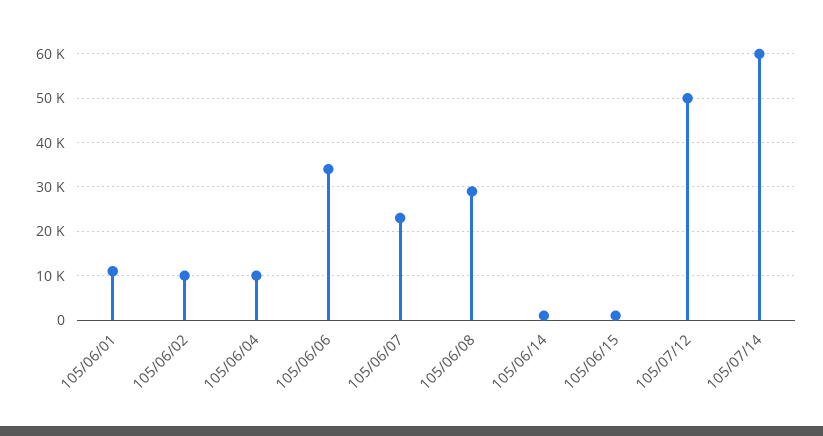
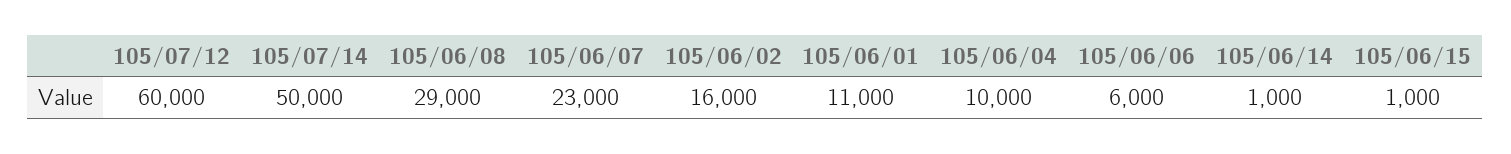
  {
    "105/06/01": 11000,
-   "105/06/02": 10000,
+   "105/06/02": 16000,
    "105/06/04": 10000,
-   "105/06/06": 34000,
+   "105/06/06": 6000,
    "105/06/07": 23000,
    "105/06/08": 29000,
    "105/06/14": 1000,
    "105/06/15": 1000,
-   "105/07/12": 50000,
+   "105/07/12": 60000,
-   "105/07/14": 60000
+   "105/07/14": 50000
  }

